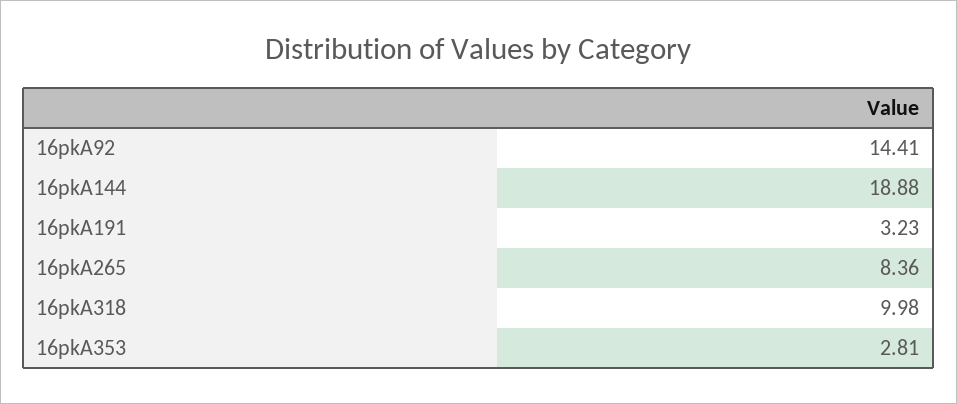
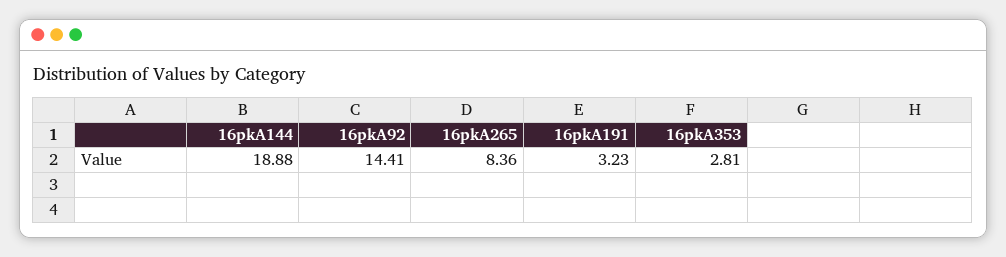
  {
    "16pkA92": 14.41,
    "16pkA144": 18.88,
    "16pkA191": 3.23,
    "16pkA265": 8.36,
-   "16pkA318": 9.98,
    "16pkA353": 2.81
  }

